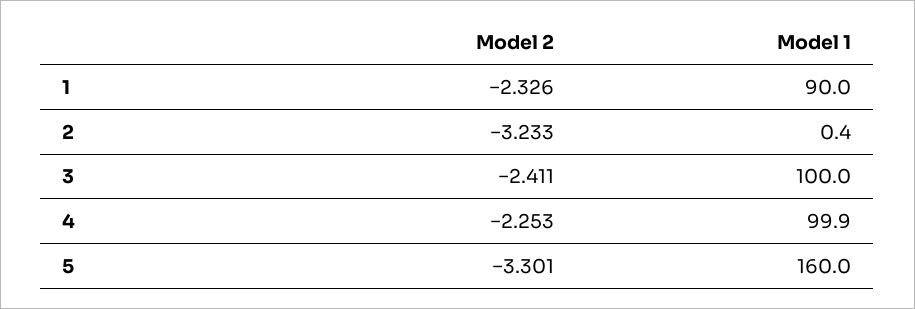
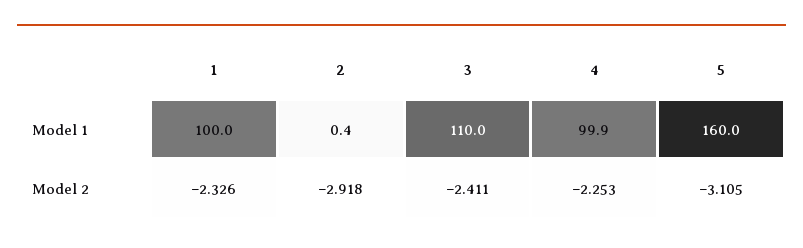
  {
    "Model 2": {
      "1": -2.326,
-     "2": -3.233,
+     "2": -2.918,
      "3": -2.411,
      "4": -2.253,
-     "5": -3.301
+     "5": -3.105
    },
    "Model 1": {
-     "1": 90,
+     "1": 100,
      "2": 0.4,
-     "3": 100,
+     "3": 110,
      "4": 99.9,
      "5": 160
    }
  }

